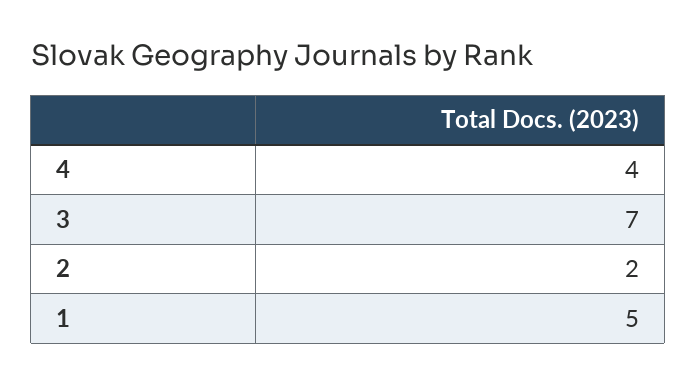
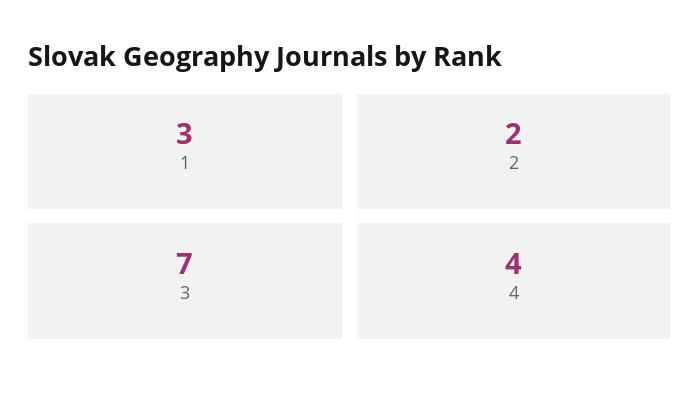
  {
    "4": 4,
    "3": 7,
    "2": 2,
-   "1": 5
+   "1": 3
  }

